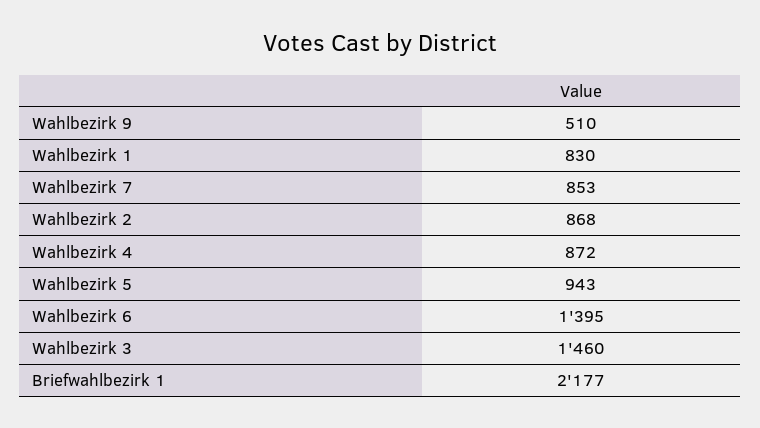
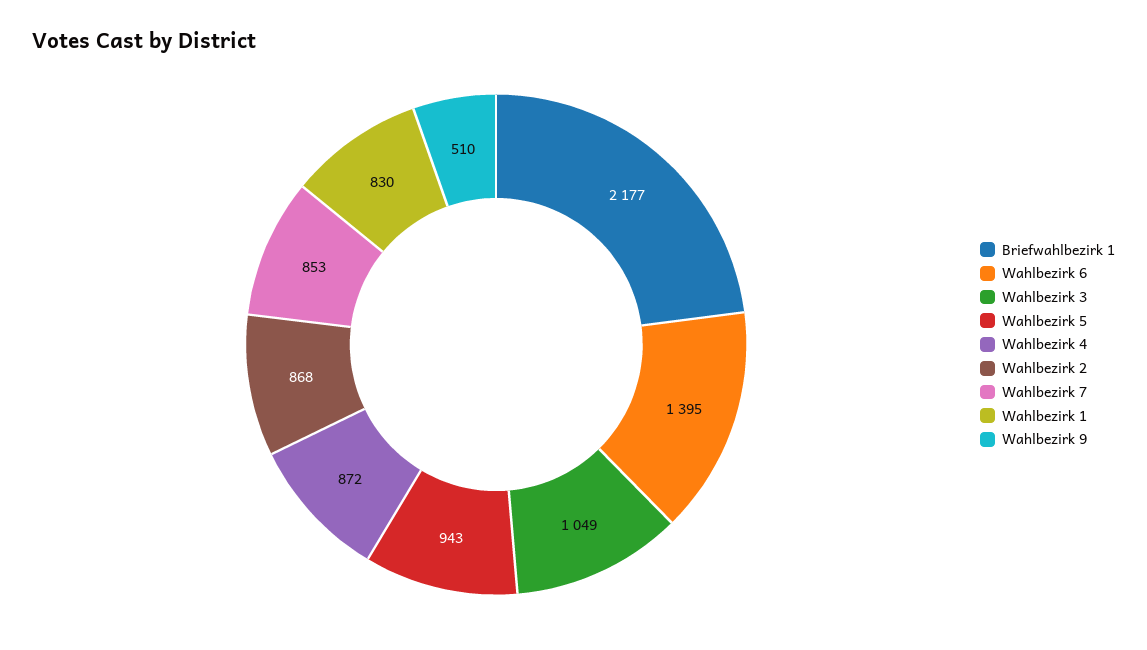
  {
    "Wahlbezirk 9": 510,
    "Wahlbezirk 1": 830,
    "Wahlbezirk 7": 853,
    "Wahlbezirk 2": 868,
    "Wahlbezirk 4": 872,
    "Wahlbezirk 5": 943,
    "Wahlbezirk 6": 1395,
-   "Wahlbezirk 3": 1460,
+   "Wahlbezirk 3": 1049,
    "Briefwahlbezirk 1": 2177
  }

